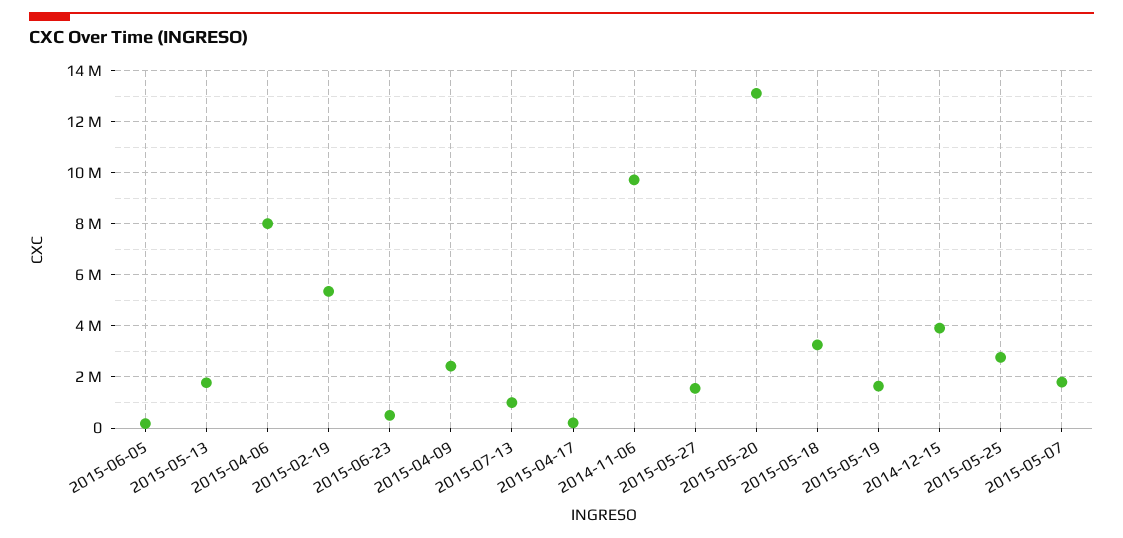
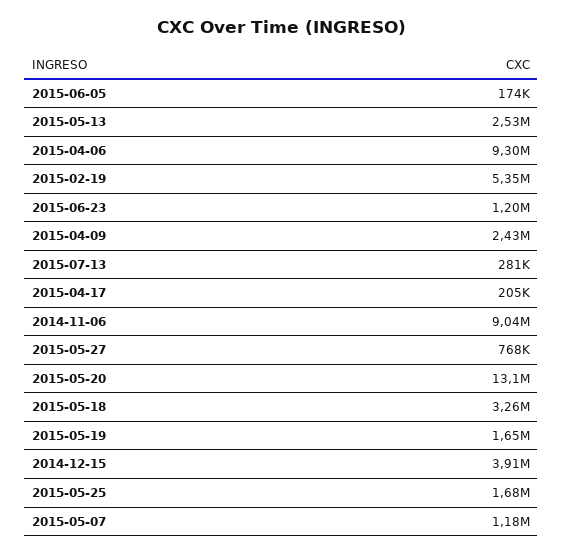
  {
    "2015-06-05": 174000,
-   "2015-05-13": 1750000,
+   "2015-05-13": 2530000,
-   "2015-04-06": 8000000,
+   "2015-04-06": 9300000,
    "2015-02-19": 5350000,
-   "2015-06-23": 500000,
+   "2015-06-23": 1200000,
    "2015-04-09": 2430000,
-   "2015-07-13": 1000000,
+   "2015-07-13": 281000,
    "2015-04-17": 205000,
-   "2014-11-06": 9750000,
+   "2014-11-06": 9040000,
-   "2015-05-27": 1500000,
+   "2015-05-27": 768000,
    "2015-05-20": 13100000,
    "2015-05-18": 3260000,
    "2015-05-19": 1650000,
    "2014-12-15": 3910000,
-   "2015-05-25": 2750000,
+   "2015-05-25": 1680000,
-   "2015-05-07": 1750000
+   "2015-05-07": 1180000
  }

